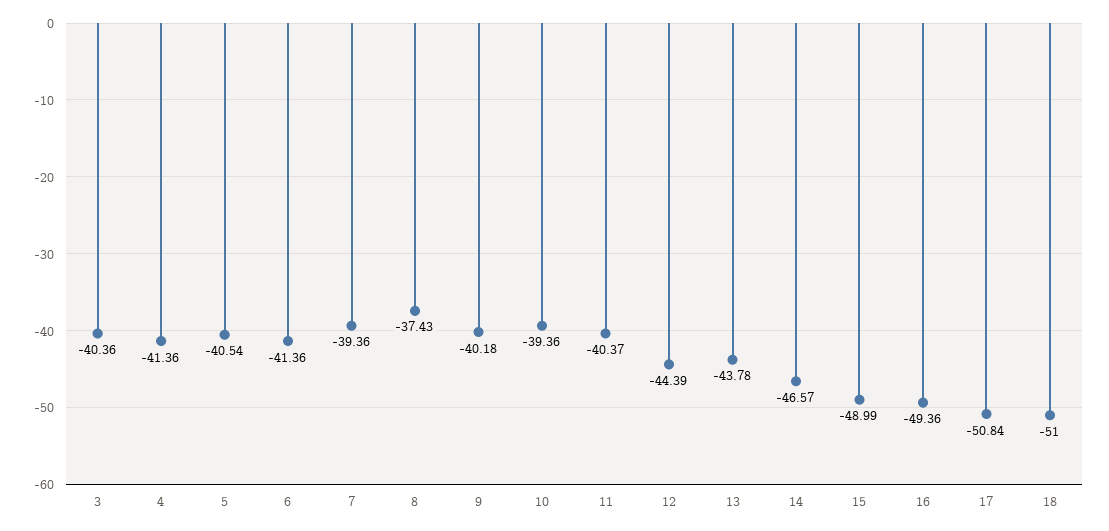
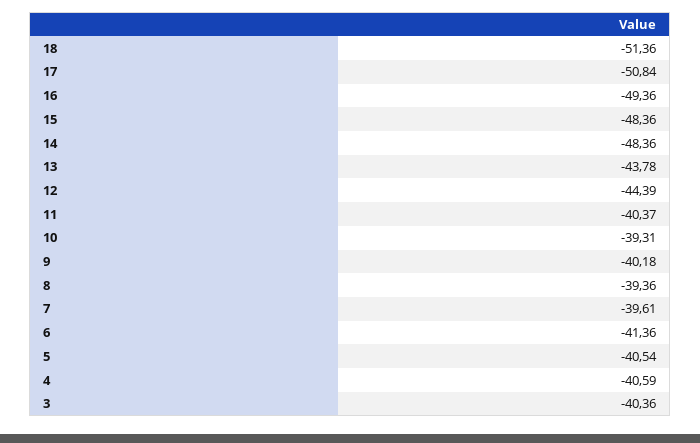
  {
    "3": -40.36,
-   "4": -41.36,
+   "4": -40.59,
    "5": -40.54,
    "6": -41.36,
-   "7": -39.36,
+   "7": -39.61,
-   "8": -37.43,
+   "8": -39.36,
    "9": -40.18,
-   "10": -39.36,
+   "10": -39.31,
    "11": -40.37,
    "12": -44.39,
    "13": -43.78,
-   "14": -46.57,
+   "14": -48.36,
-   "15": -48.99,
+   "15": -48.36,
    "16": -49.36,
    "17": -50.84,
-   "18": -51
+   "18": -51.36
  }

